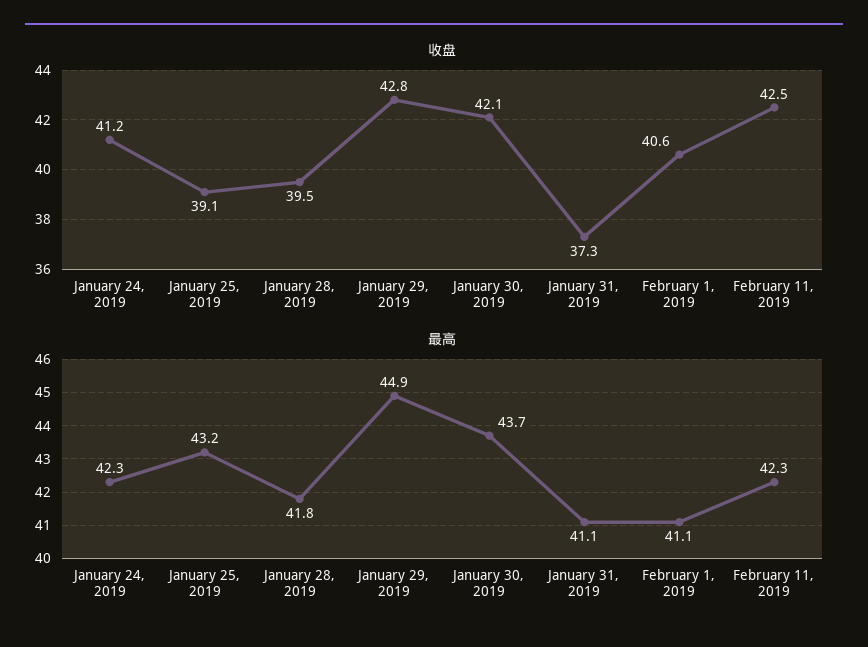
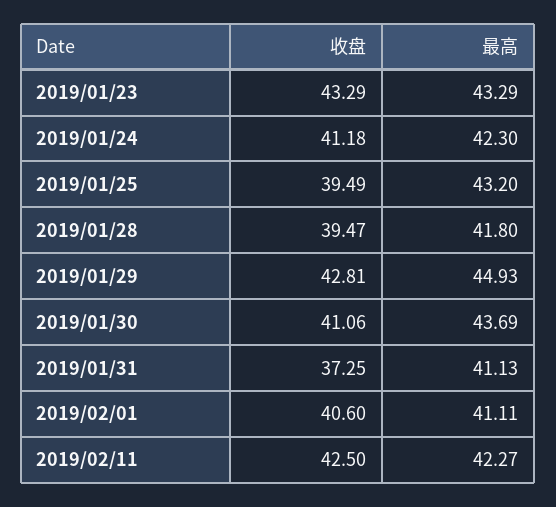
  {
    "收盘": {
      "January 24, 2019": 41.18,
-     "January 25, 2019": 39.1,
+     "January 25, 2019": 39.49,
      "January 28, 2019": 39.47,
      "January 29, 2019": 42.81,
-     "January 30, 2019": 42.1,
+     "January 30, 2019": 41.06,
      "January 31, 2019": 37.25,
      "February 1, 2019": 40.6,
-     "February 11, 2019": 42.5
+     "February 11, 2019": 42.5,
+     "2019/01/23": 43.29
    },
    "最高": {
      "January 24, 2019": 42.3,
      "January 25, 2019": 43.2,
      "January 28, 2019": 41.8,
      "January 29, 2019": 44.93,
      "January 30, 2019": 43.69,
      "January 31, 2019": 41.13,
      "February 1, 2019": 41.11,
-     "February 11, 2019": 42.27
+     "February 11, 2019": 42.27,
+     "2019/01/23": 43.29
    }
  }

